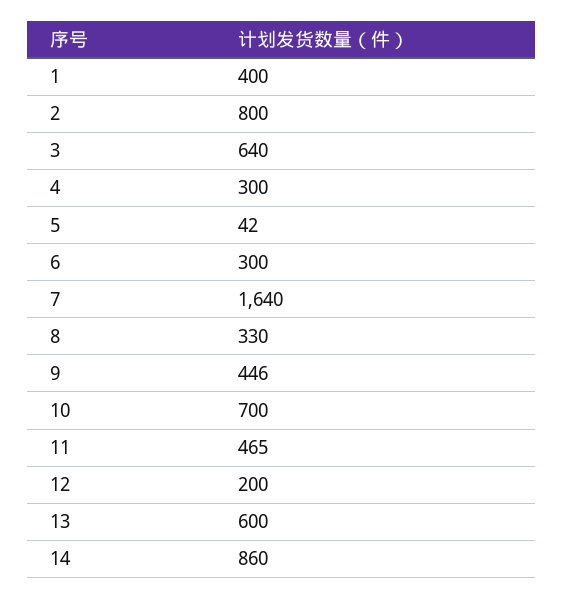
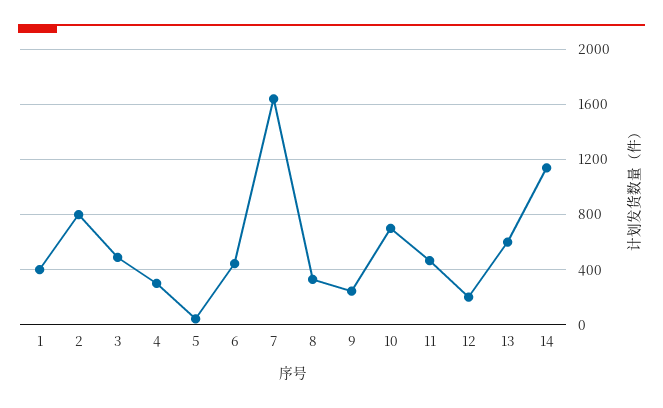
  {
    "1": 400,
    "2": 800,
-   "3": 640,
+   "3": 500,
    "4": 300,
    "5": 42,
-   "6": 300,
+   "6": 450,
    "7": 1640,
    "8": 330,
-   "9": 446,
+   "9": 250,
    "10": 700,
    "11": 465,
    "12": 200,
    "13": 600,
-   "14": 860
+   "14": 1150
  }

